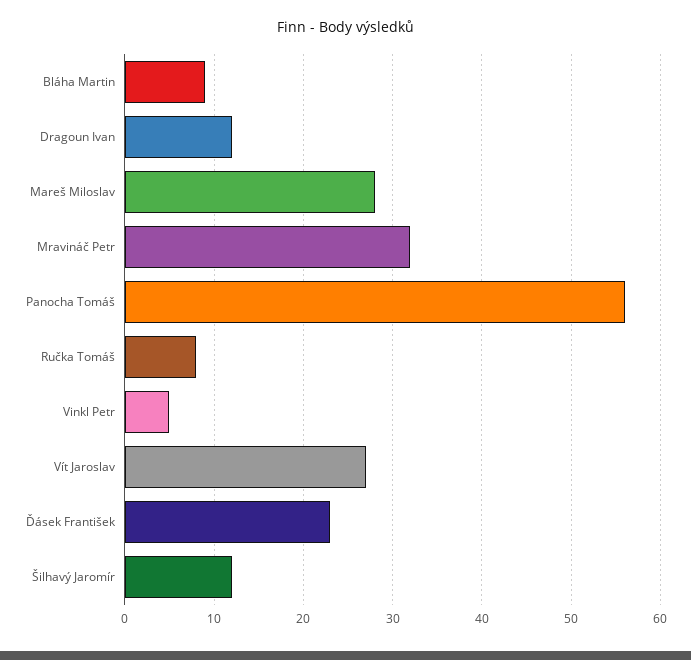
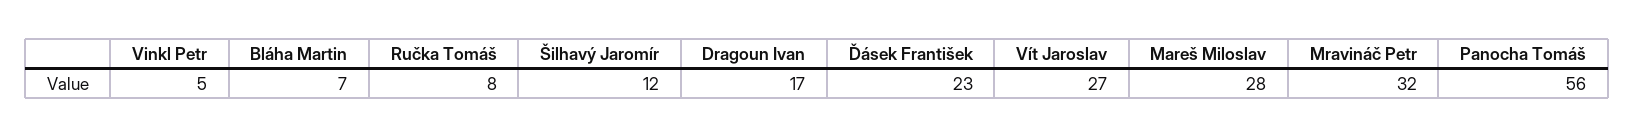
  {
-   "Bláha Martin": 9,
+   "Bláha Martin": 7,
-   "Dragoun Ivan": 12,
+   "Dragoun Ivan": 17,
    "Mareš Miloslav": 28,
    "Mravináč Petr": 32,
    "Panocha Tomáš": 56,
    "Ručka Tomáš": 8,
    "Vinkl Petr": 5,
    "Vít Jaroslav": 27,
    "Ďásek František": 23,
    "Šilhavý Jaromír": 12
  }

